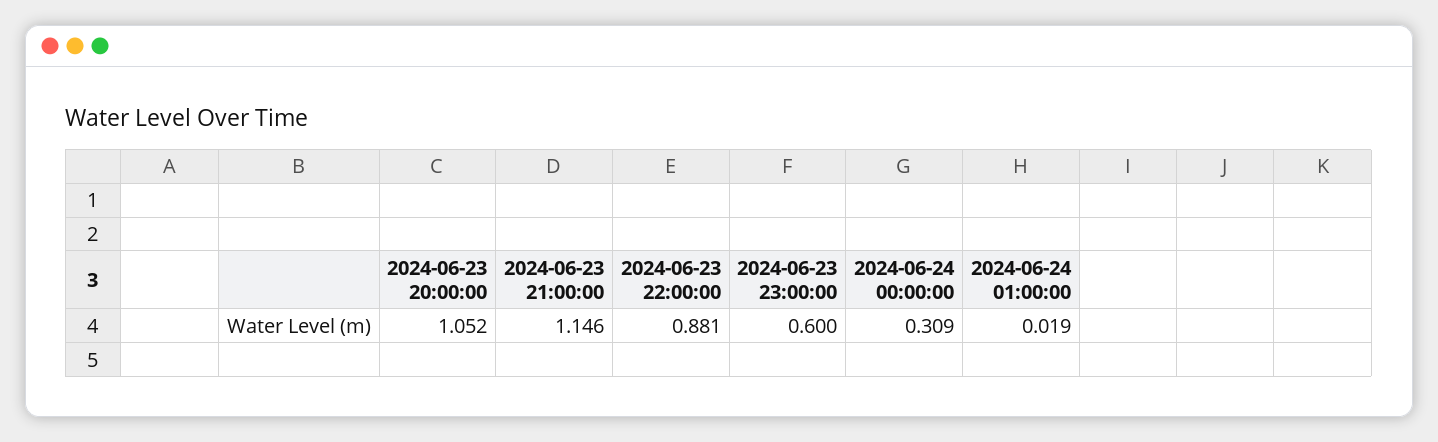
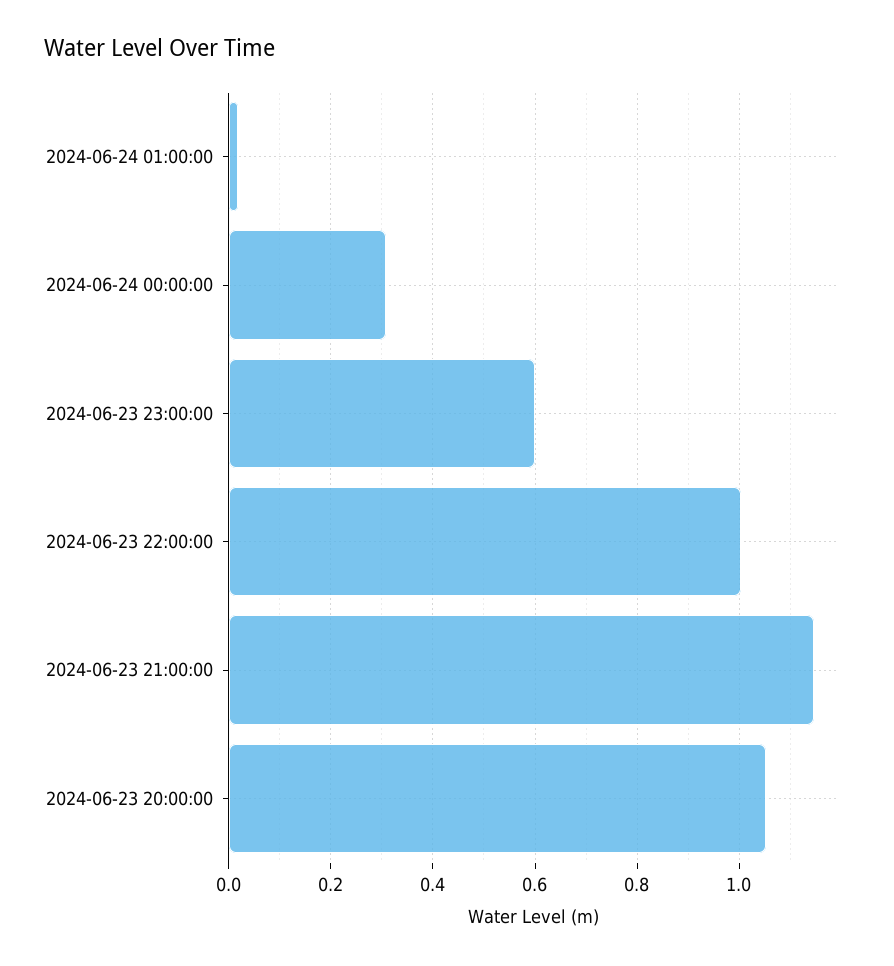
  {
    "2024-06-23 20:00:00": 1.052,
    "2024-06-23 21:00:00": 1.146,
-   "2024-06-23 22:00:00": 0.881,
+   "2024-06-23 22:00:00": 1,
    "2024-06-23 23:00:00": 0.6,
    "2024-06-24 00:00:00": 0.309,
    "2024-06-24 01:00:00": 0.019
  }

